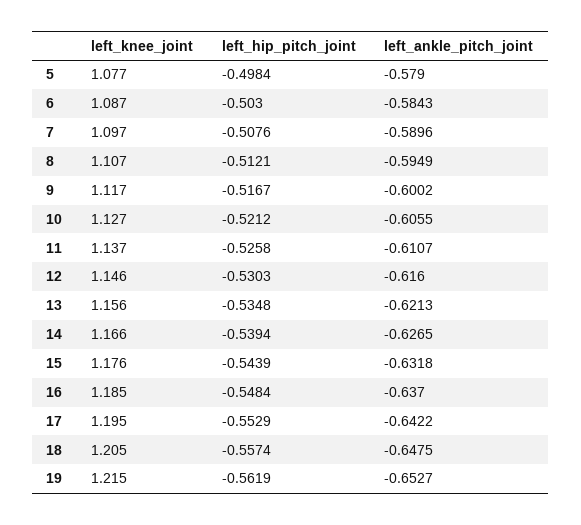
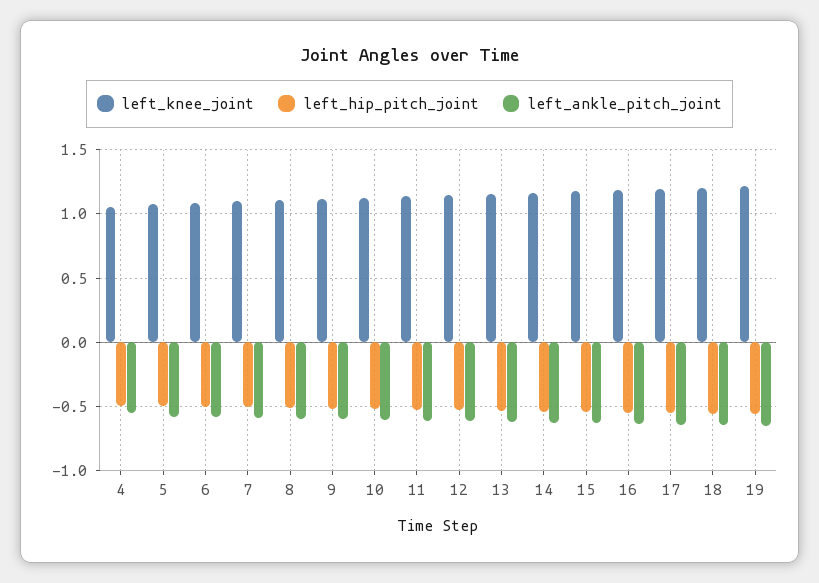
  {
    "left_knee_joint": {
      "5": 1.077,
      "6": 1.087,
      "7": 1.097,
      "8": 1.107,
      "9": 1.117,
      "10": 1.127,
      "11": 1.137,
      "12": 1.146,
      "13": 1.156,
      "14": 1.166,
      "15": 1.176,
      "16": 1.185,
      "17": 1.195,
      "18": 1.205,
-     "19": 1.215
+     "19": 1.215,
+     "4": 1.05
    },
    "left_hip_pitch_joint": {
      "5": -0.4984,
      "6": -0.503,
      "7": -0.5076,
      "8": -0.5121,
      "9": -0.5167,
      "10": -0.5212,
      "11": -0.5258,
      "12": -0.5303,
      "13": -0.5348,
      "14": -0.5394,
      "15": -0.5439,
      "16": -0.5484,
      "17": -0.5529,
      "18": -0.5574,
-     "19": -0.5619
+     "19": -0.5619,
+     "4": -0.5
    },
    "left_ankle_pitch_joint": {
      "5": -0.579,
      "6": -0.5843,
      "7": -0.5896,
      "8": -0.5949,
      "9": -0.6002,
      "10": -0.6055,
      "11": -0.6107,
      "12": -0.616,
      "13": -0.6213,
      "14": -0.6265,
      "15": -0.6318,
      "16": -0.637,
      "17": -0.6422,
      "18": -0.6475,
-     "19": -0.6527
+     "19": -0.6527,
+     "4": -0.55
    }
  }

